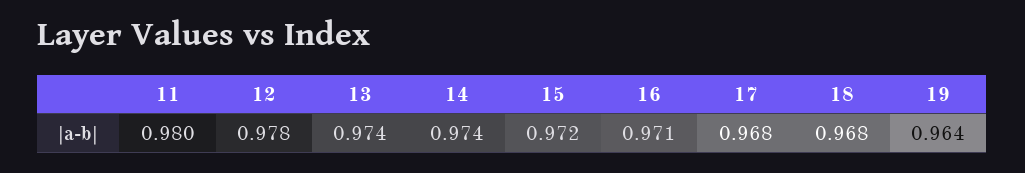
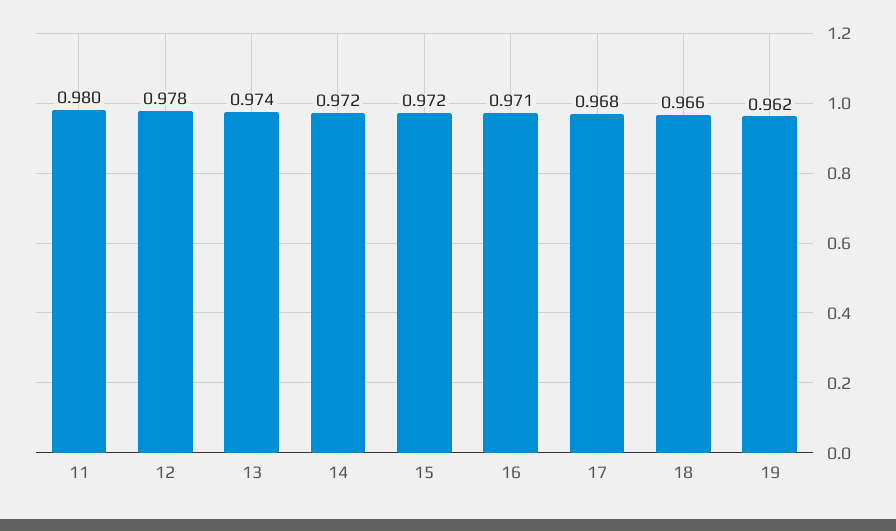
  {
    "11": 0.98,
    "12": 0.978,
    "13": 0.974,
-   "14": 0.974,
+   "14": 0.972,
    "15": 0.972,
    "16": 0.971,
    "17": 0.968,
-   "18": 0.968,
+   "18": 0.966,
-   "19": 0.964
+   "19": 0.962
  }

